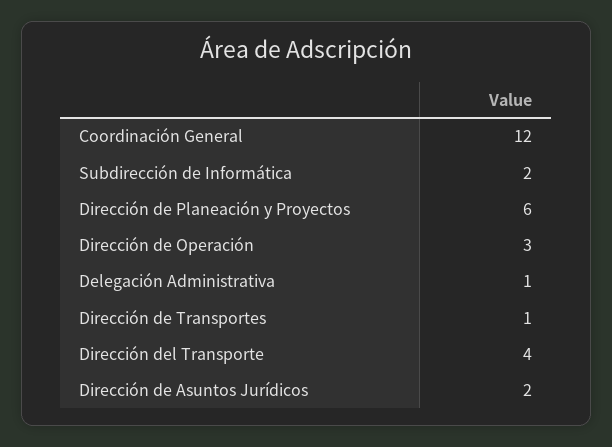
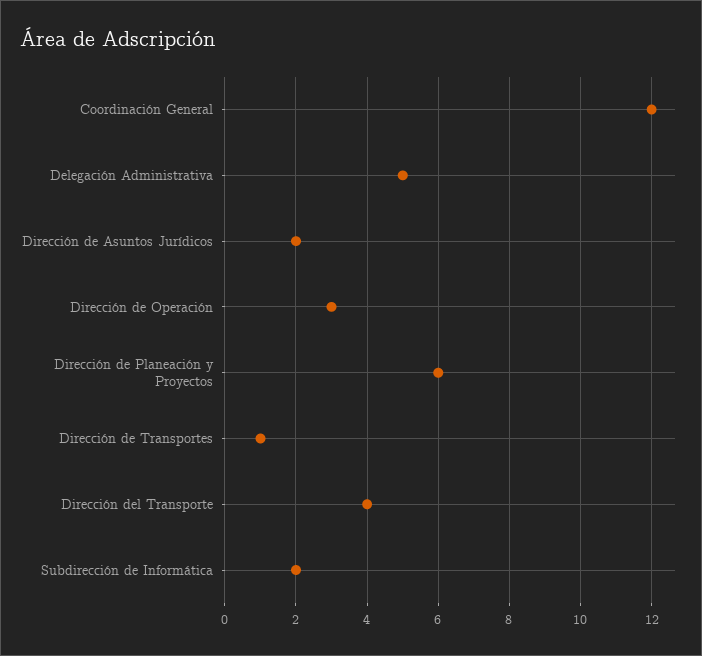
  {
    "Coordinación General": 12,
    "Subdirección de Informática": 2,
    "Dirección de Planeación y Proyectos": 6,
    "Dirección de Operación": 3,
-   "Delegación Administrativa": 1,
+   "Delegación Administrativa": 5,
    "Dirección de Transportes": 1,
    "Dirección del Transporte": 4,
    "Dirección de Asuntos Jurídicos": 2
  }

